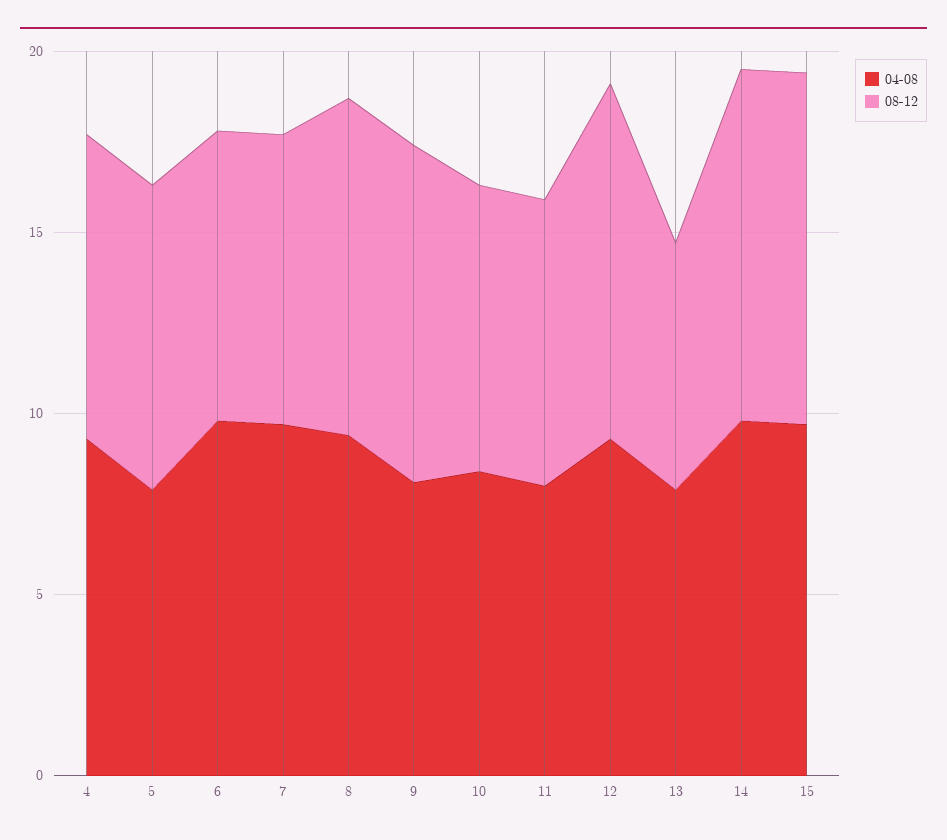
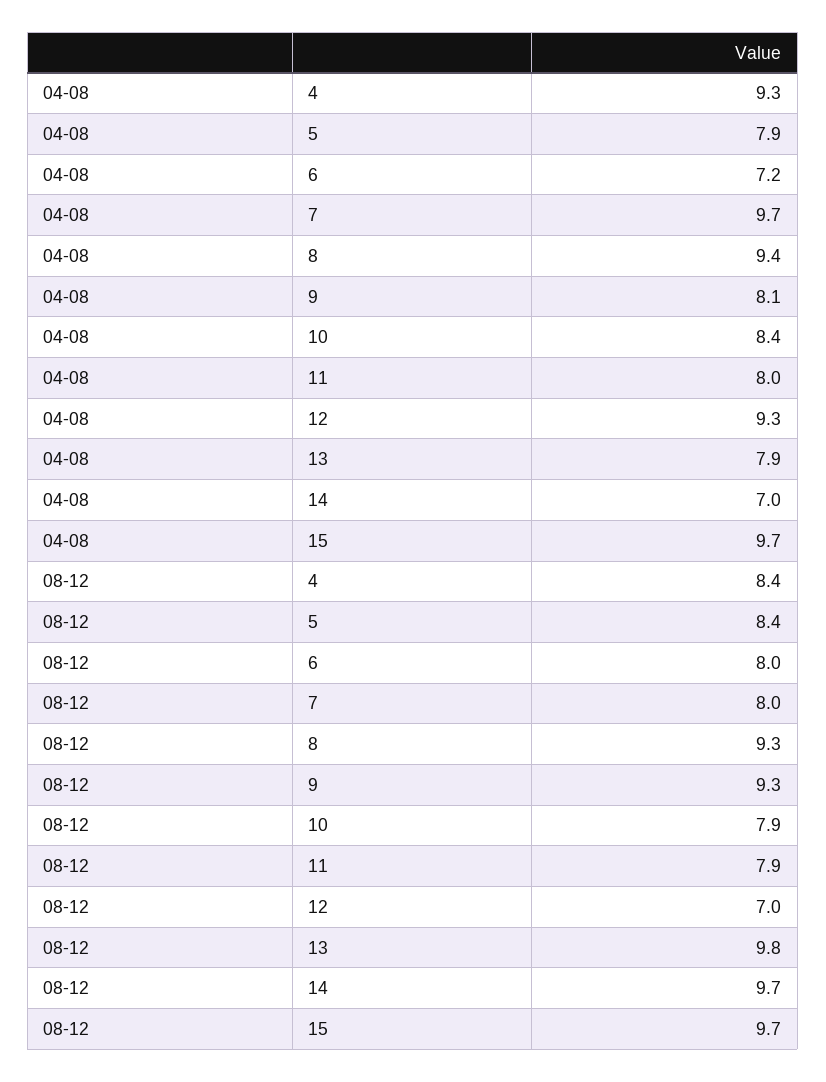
  {
    "04-08": {
      "4": 9.3,
      "5": 7.9,
-     "6": 10,
+     "6": 7.2,
      "7": 9.7,
      "8": 9.4,
      "9": 8.1,
      "10": 8.4,
      "11": 8,
      "12": 9.3,
      "13": 7.9,
-     "14": 10,
+     "14": 7,
      "15": 9.7
    },
    "08-12": {
      "4": 8.4,
      "5": 8.4,
      "6": 8,
      "7": 8,
      "8": 9.3,
      "9": 9.3,
      "10": 7.9,
      "11": 7.9,
-     "12": 10,
+     "12": 7,
-     "13": 7,
+     "13": 9.8,
      "14": 9.7,
      "15": 9.7
    }
  }

